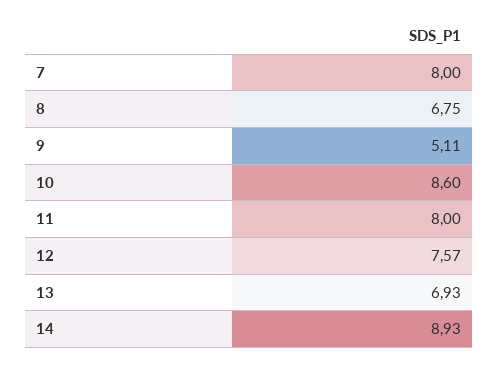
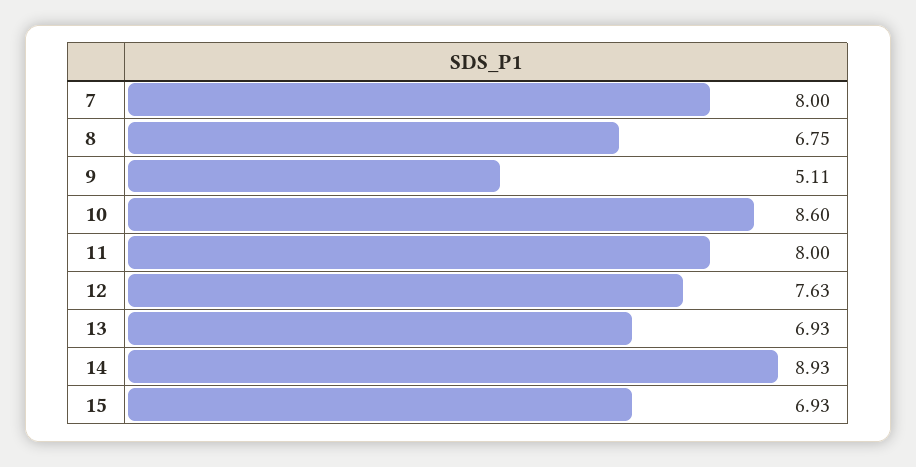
  {
    "7": 8,
    "8": 6.75,
    "9": 5.11,
    "10": 8.6,
    "11": 8,
-   "12": 7.57,
+   "12": 7.63,
    "13": 6.93,
-   "14": 8.93
+   "14": 8.93,
+   "15": 6.93
  }

